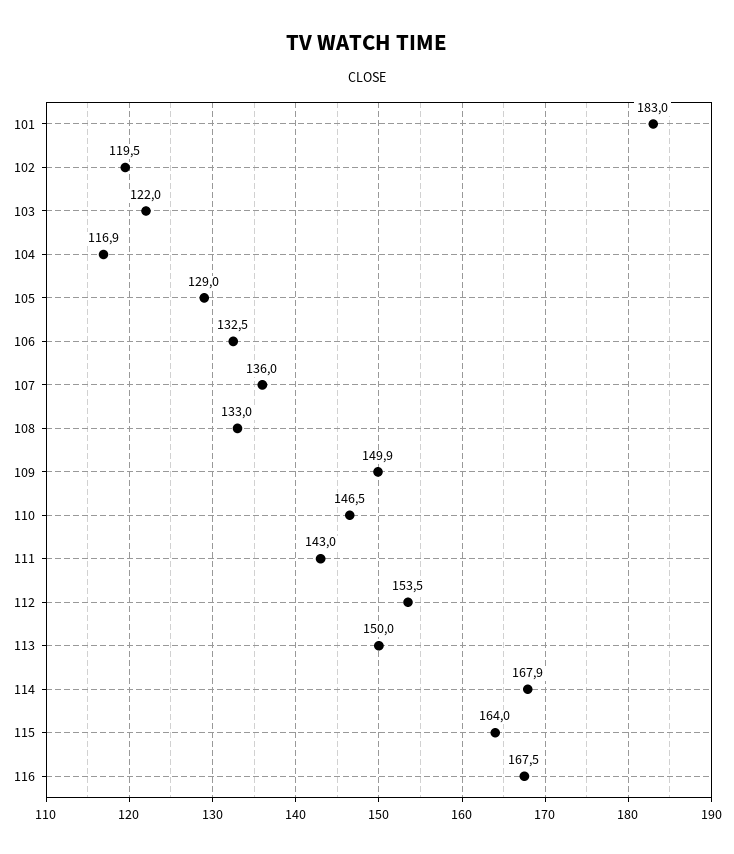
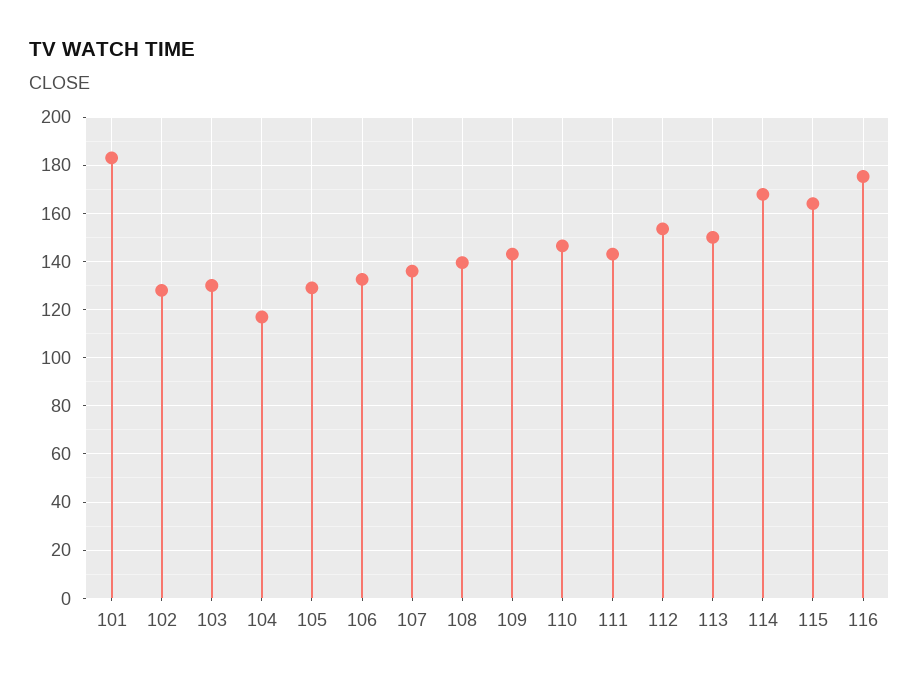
  {
    "101": 183,
-   "102": 119.5,
+   "102": 127.5,
-   "103": 122,
+   "103": 130,
    "104": 116.9,
    "105": 129,
    "106": 132.5,
    "107": 136,
-   "108": 133,
+   "108": 140,
-   "109": 149.9,
+   "109": 142.5,
    "110": 146.5,
    "111": 143,
    "112": 153.5,
    "113": 150,
    "114": 167.9,
    "115": 164,
-   "116": 167.5
+   "116": 175
  }

